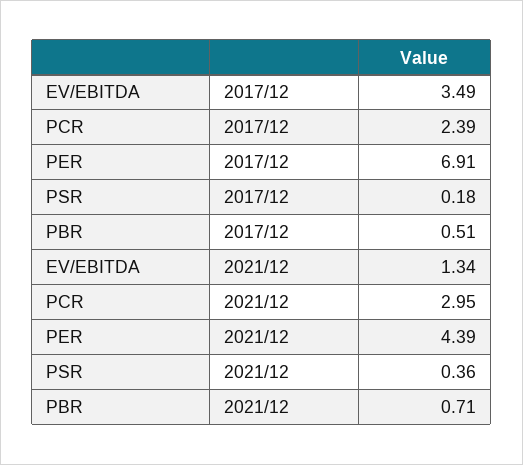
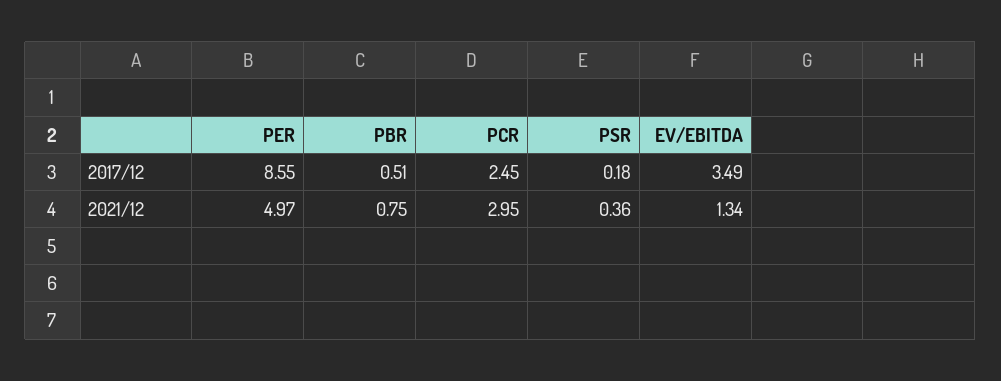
  {
    "EV/EBITDA": {
      "2017/12": 3.49,
      "2021/12": 1.34
    },
    "PCR": {
-     "2017/12": 2.39,
+     "2017/12": 2.45,
      "2021/12": 2.95
    },
    "PER": {
-     "2017/12": 6.91,
+     "2017/12": 8.55,
-     "2021/12": 4.39
+     "2021/12": 4.97
    },
    "PSR": {
      "2017/12": 0.18,
      "2021/12": 0.36
    },
    "PBR": {
      "2017/12": 0.51,
-     "2021/12": 0.71
+     "2021/12": 0.75
    }
  }

